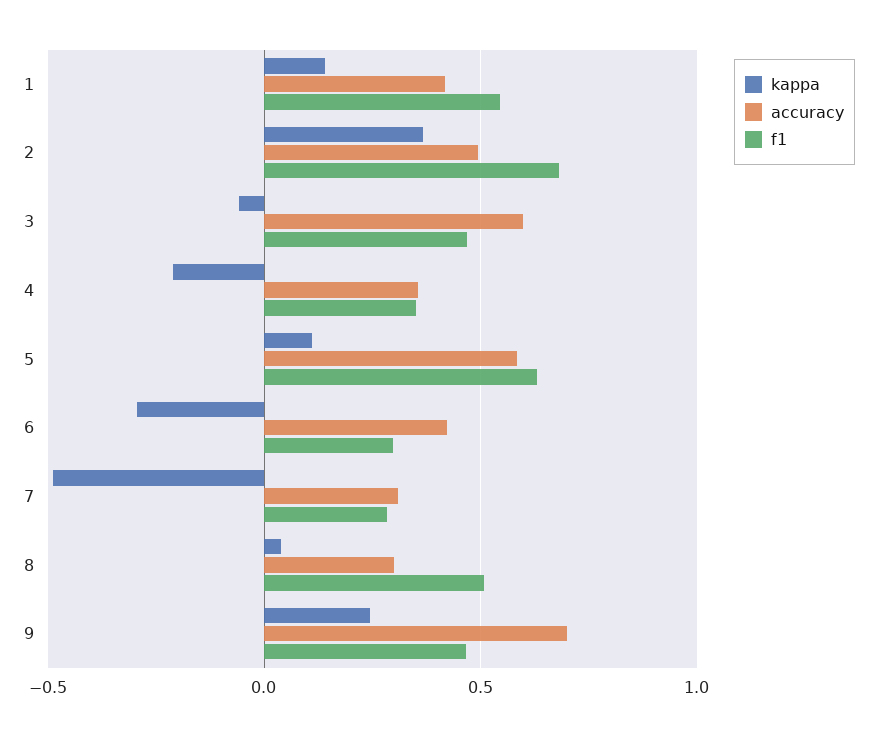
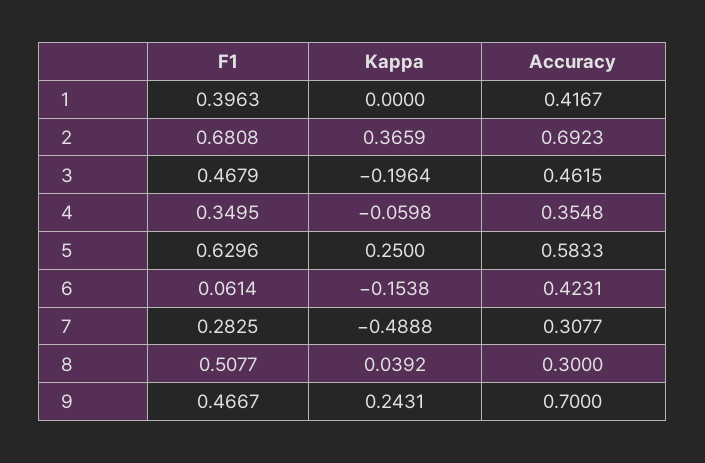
  {
    "kappa": {
-     "1": 0.15,
+     "1": 0,
      "2": 0.3659,
-     "3": -0.05,
+     "3": -0.1964,
-     "4": -0.2,
+     "4": -0.0598,
-     "5": 0.1,
+     "5": 0.25,
-     "6": -0.3,
+     "6": -0.1538,
      "7": -0.4888,
      "8": 0.0392,
      "9": 0.2431
    },
    "accuracy": {
      "1": 0.4167,
-     "2": 0.5,
+     "2": 0.6923,
-     "3": 0.6,
+     "3": 0.4615,
      "4": 0.3548,
      "5": 0.5833,
      "6": 0.4231,
      "7": 0.3077,
      "8": 0.3,
      "9": 0.7
    },
    "f1": {
-     "1": 0.55,
+     "1": 0.3963,
      "2": 0.6808,
      "3": 0.4679,
      "4": 0.3495,
      "5": 0.6296,
-     "6": 0.3,
+     "6": 0.0614,
      "7": 0.2825,
      "8": 0.5077,
      "9": 0.4667
    }
  }

